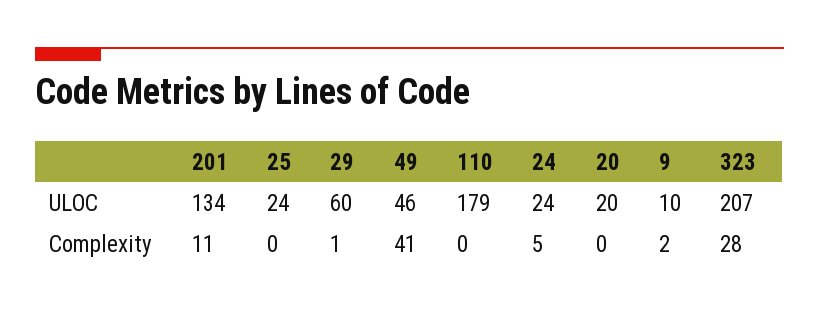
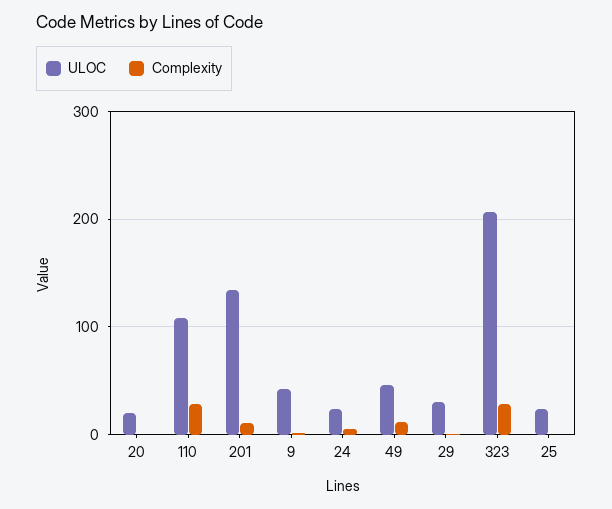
  {
    "ULOC": {
      "201": 134,
      "25": 24,
-     "29": 60,
+     "29": 30,
      "49": 46,
-     "110": 179,
+     "110": 110,
      "24": 24,
      "20": 20,
-     "9": 10,
+     "9": 40,
      "323": 207
    },
    "Complexity": {
      "201": 11,
      "25": 0,
      "29": 1,
-     "49": 41,
+     "49": 10,
-     "110": 0,
+     "110": 30,
      "24": 5,
      "20": 0,
      "9": 2,
      "323": 28
    }
  }

